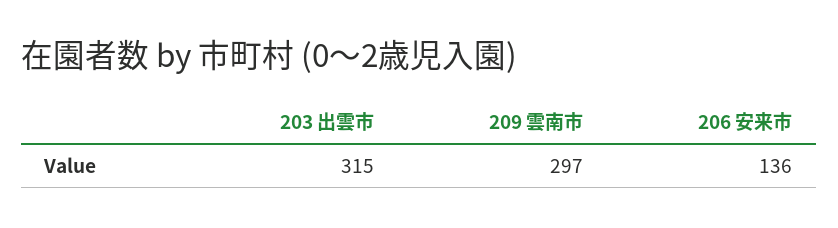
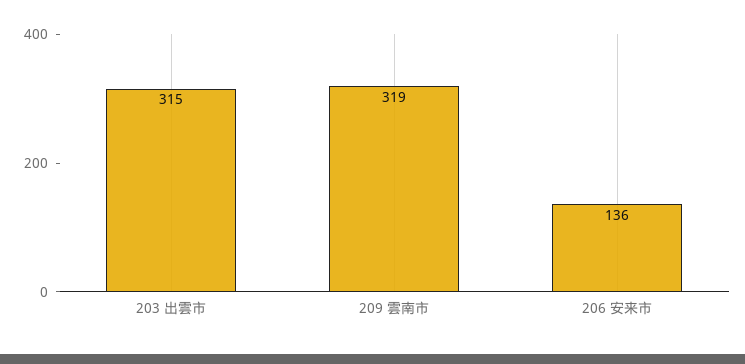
  {
    "203 出雲市": 315,
-   "209 雲南市": 297,
+   "209 雲南市": 319,
    "206 安来市": 136
  }

